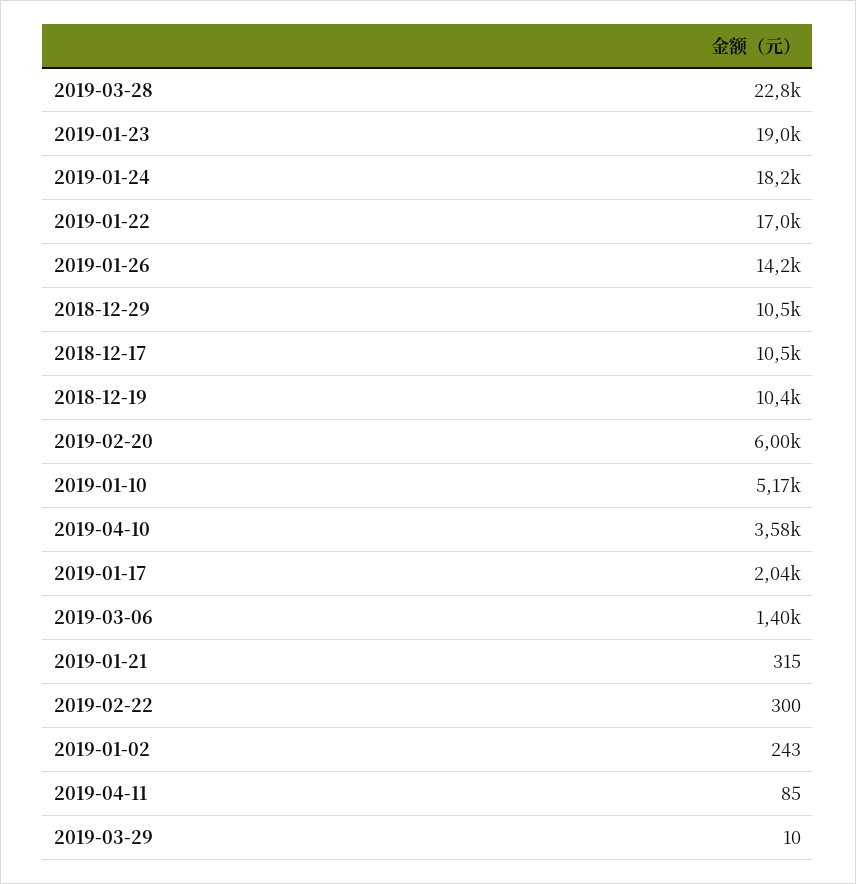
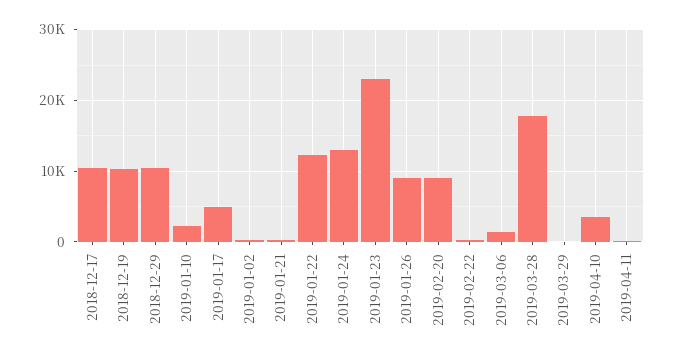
  {
-   "2019-03-28": 22800,
+   "2019-03-28": 18000,
-   "2019-01-23": 19000,
+   "2019-01-23": 23000,
-   "2019-01-24": 18200,
+   "2019-01-24": 13000,
-   "2019-01-22": 17000,
+   "2019-01-22": 12000,
-   "2019-01-26": 14200,
+   "2019-01-26": 9000,
    "2018-12-29": 10500,
    "2018-12-17": 10500,
    "2018-12-19": 10400,
-   "2019-02-20": 6000,
+   "2019-02-20": 9000,
-   "2019-01-10": 5170,
+   "2019-01-10": 2000,
    "2019-04-10": 3580,
-   "2019-01-17": 2040,
+   "2019-01-17": 5000,
    "2019-03-06": 1400,
    "2019-01-21": 315,
    "2019-02-22": 300,
    "2019-01-02": 243,
    "2019-04-11": 85,
    "2019-03-29": 10
  }

